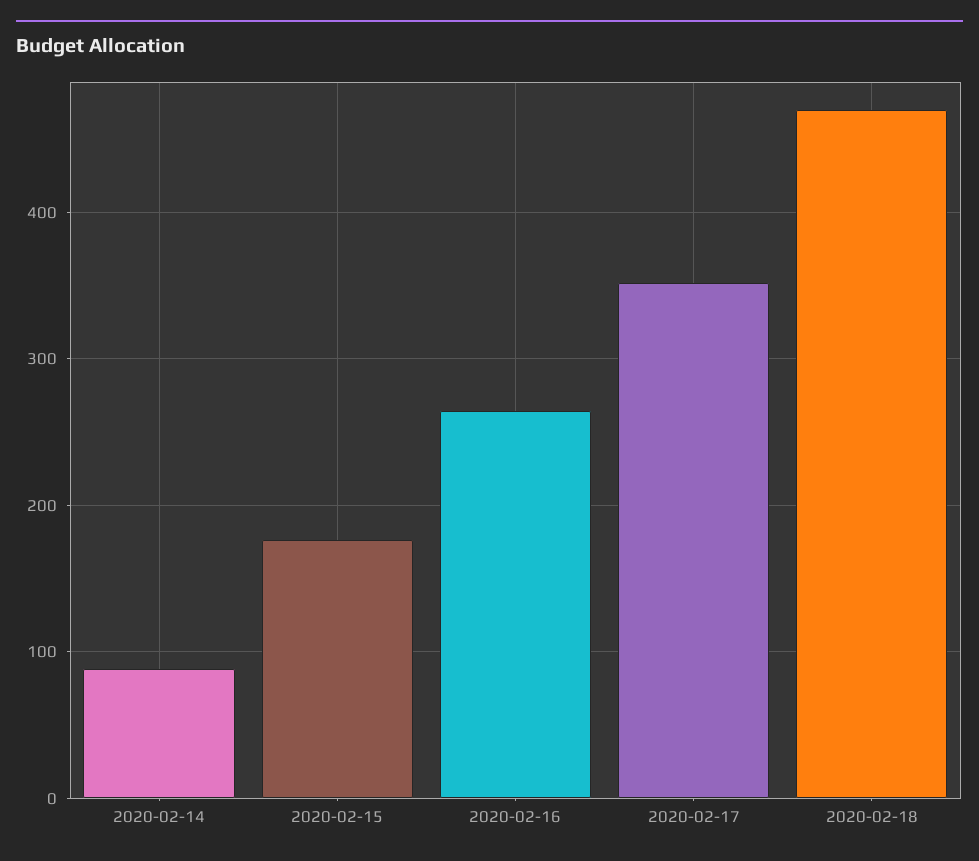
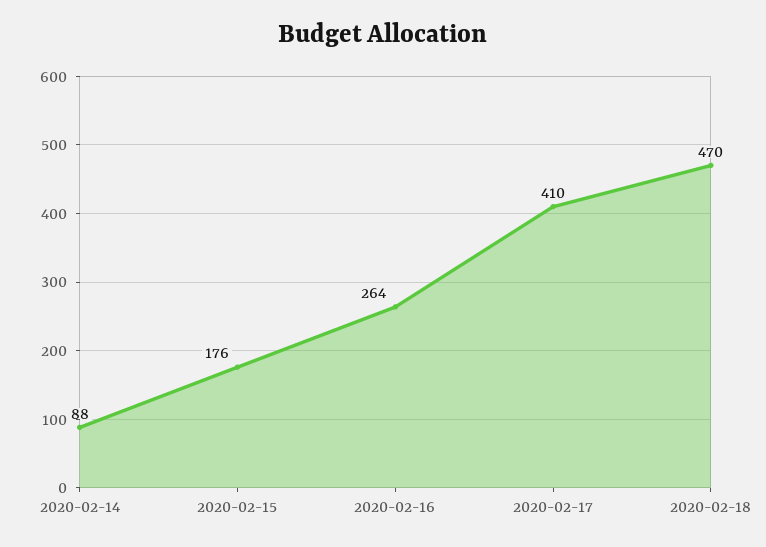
  {
    "2020-02-14": 88,
    "2020-02-15": 176,
    "2020-02-16": 264,
-   "2020-02-17": 350,
+   "2020-02-17": 410,
    "2020-02-18": 470
  }

